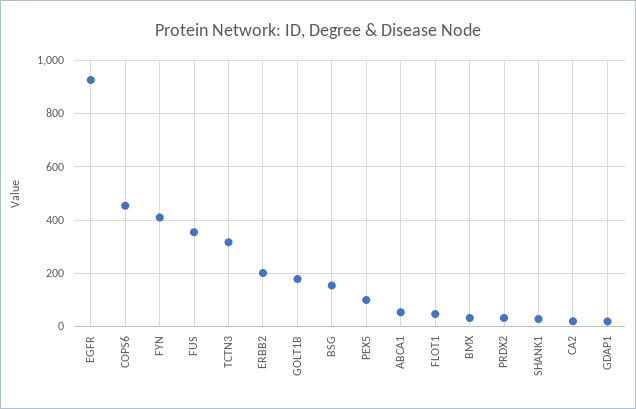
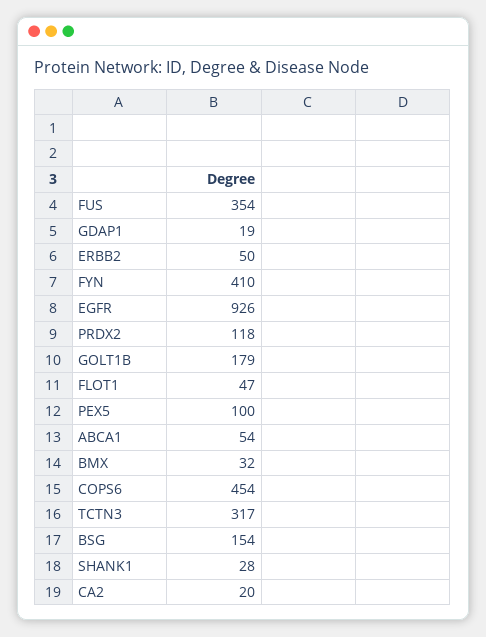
  {
    "EGFR": 926,
    "COPS6": 454,
    "FYN": 410,
    "FUS": 354,
    "TCTN3": 317,
-   "ERBB2": 200,
+   "ERBB2": 50,
    "GOLT1B": 179,
    "BSG": 154,
    "PEX5": 100,
    "ABCA1": 54,
    "FLOT1": 47,
    "BMX": 32,
-   "PRDX2": 25,
+   "PRDX2": 118,
    "SHANK1": 28,
    "CA2": 20,
    "GDAP1": 19
  }

